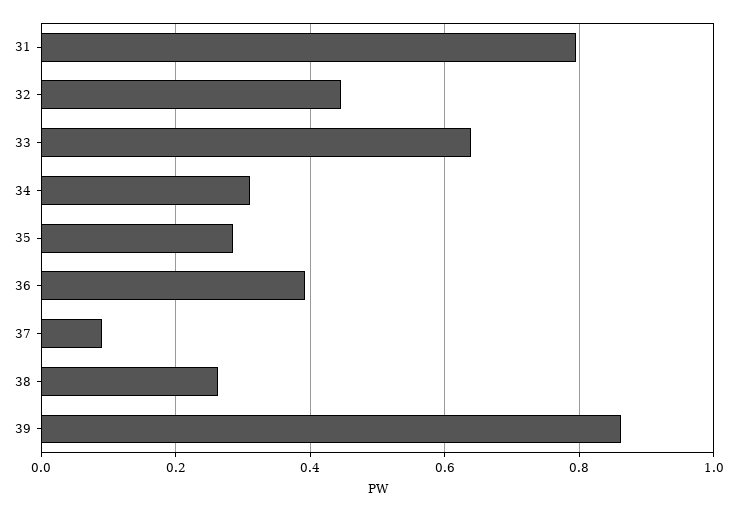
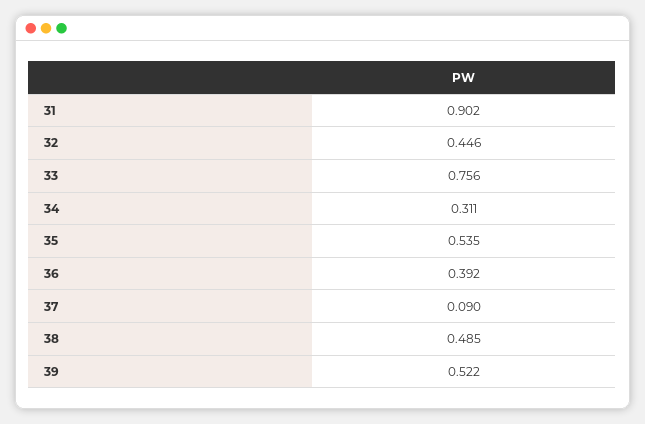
  {
-   "31": 0.8,
+   "31": 0.902,
    "32": 0.446,
-   "33": 0.64,
+   "33": 0.756,
    "34": 0.311,
-   "35": 0.28,
+   "35": 0.535,
    "36": 0.392,
    "37": 0.09,
-   "38": 0.26,
+   "38": 0.485,
-   "39": 0.86
+   "39": 0.522
  }

